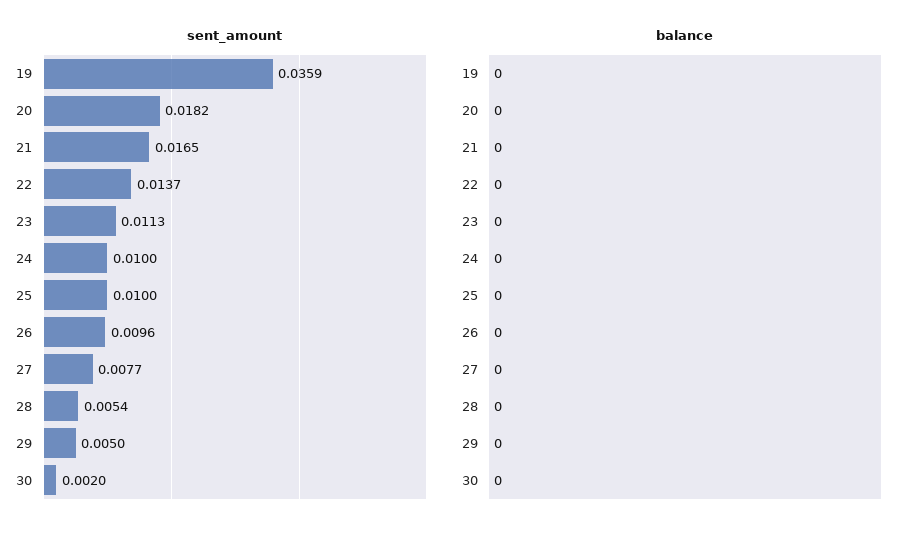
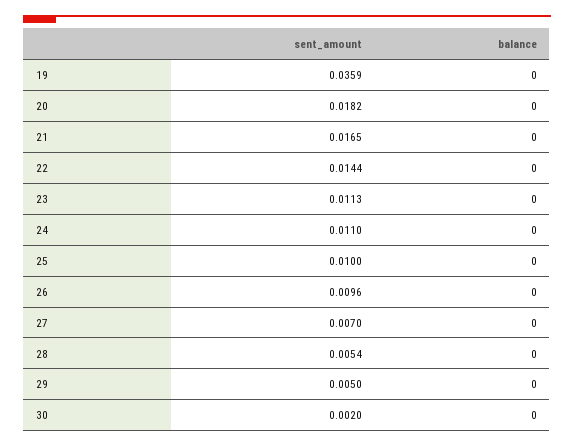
  {
    "sent_amount": {
      "19": 0.0359,
      "20": 0.0182,
      "21": 0.0165,
-     "22": 0.0137,
+     "22": 0.0144,
      "23": 0.0113,
-     "24": 0.01,
+     "24": 0.011,
      "25": 0.01,
      "26": 0.0096,
-     "27": 0.0077,
+     "27": 0.007,
      "28": 0.0054,
      "29": 0.005,
      "30": 0.002
    },
    "balance": {
      "19": 0,
      "20": 0,
      "21": 0,
      "22": 0,
      "23": 0,
      "24": 0,
      "25": 0,
      "26": 0,
      "27": 0,
      "28": 0,
      "29": 0,
      "30": 0
    }
  }

